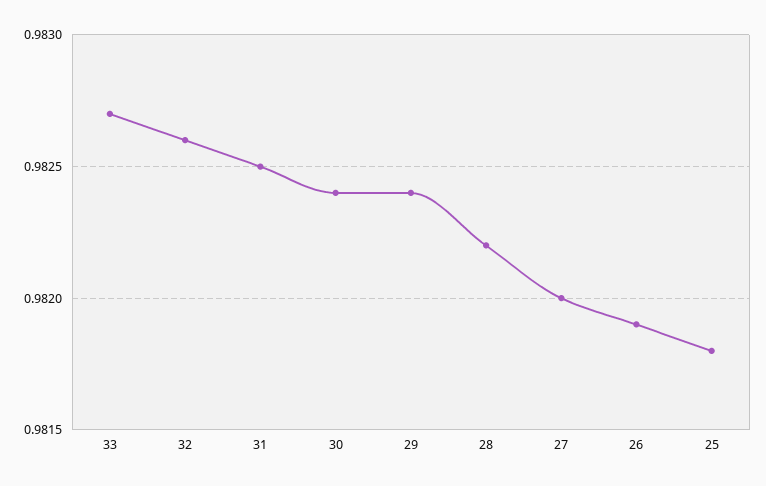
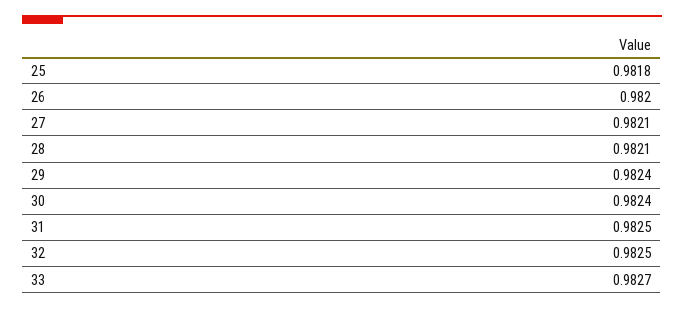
  {
    "33": 0.9827,
-   "32": 0.9826,
+   "32": 0.9825,
    "31": 0.9825,
    "30": 0.9824,
    "29": 0.9824,
-   "28": 0.9822,
+   "28": 0.9821,
-   "27": 0.982,
+   "27": 0.9821,
-   "26": 0.9819,
+   "26": 0.982,
    "25": 0.9818
  }

